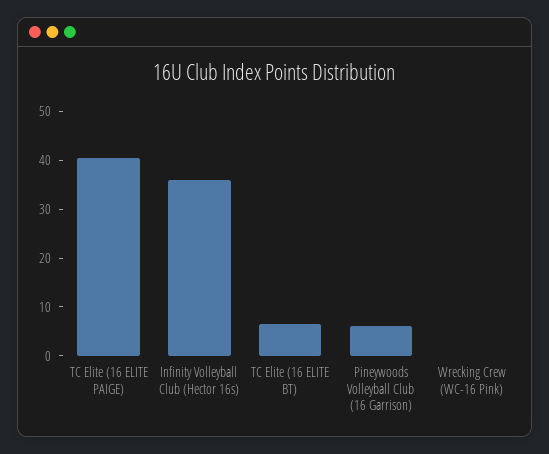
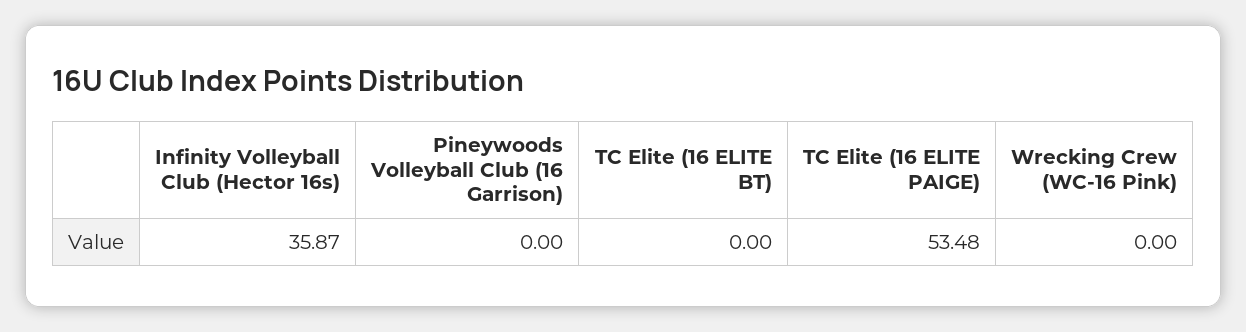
  {
-   "TC Elite (16 ELITE PAIGE)": 40,
+   "TC Elite (16 ELITE PAIGE)": 53.48,
    "Infinity Volleyball Club (Hector 16s)": 35.87,
-   "TC Elite (16 ELITE BT)": 6,
+   "TC Elite (16 ELITE BT)": 0,
-   "Pineywoods Volleyball Club (16 Garrison)": 6,
+   "Pineywoods Volleyball Club (16 Garrison)": 0,
    "Wrecking Crew (WC-16 Pink)": 0
  }

